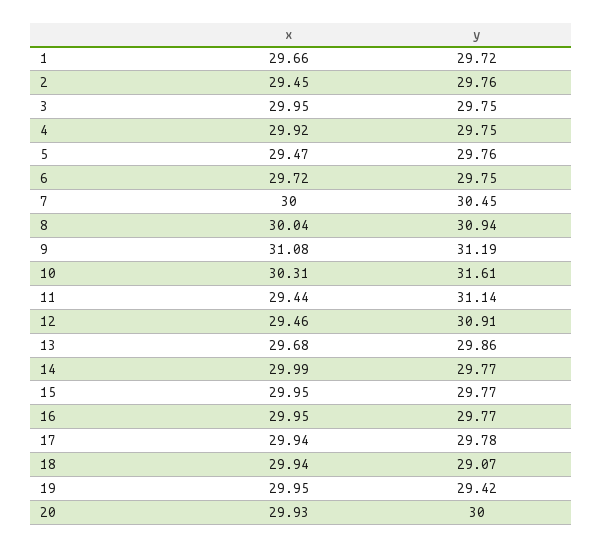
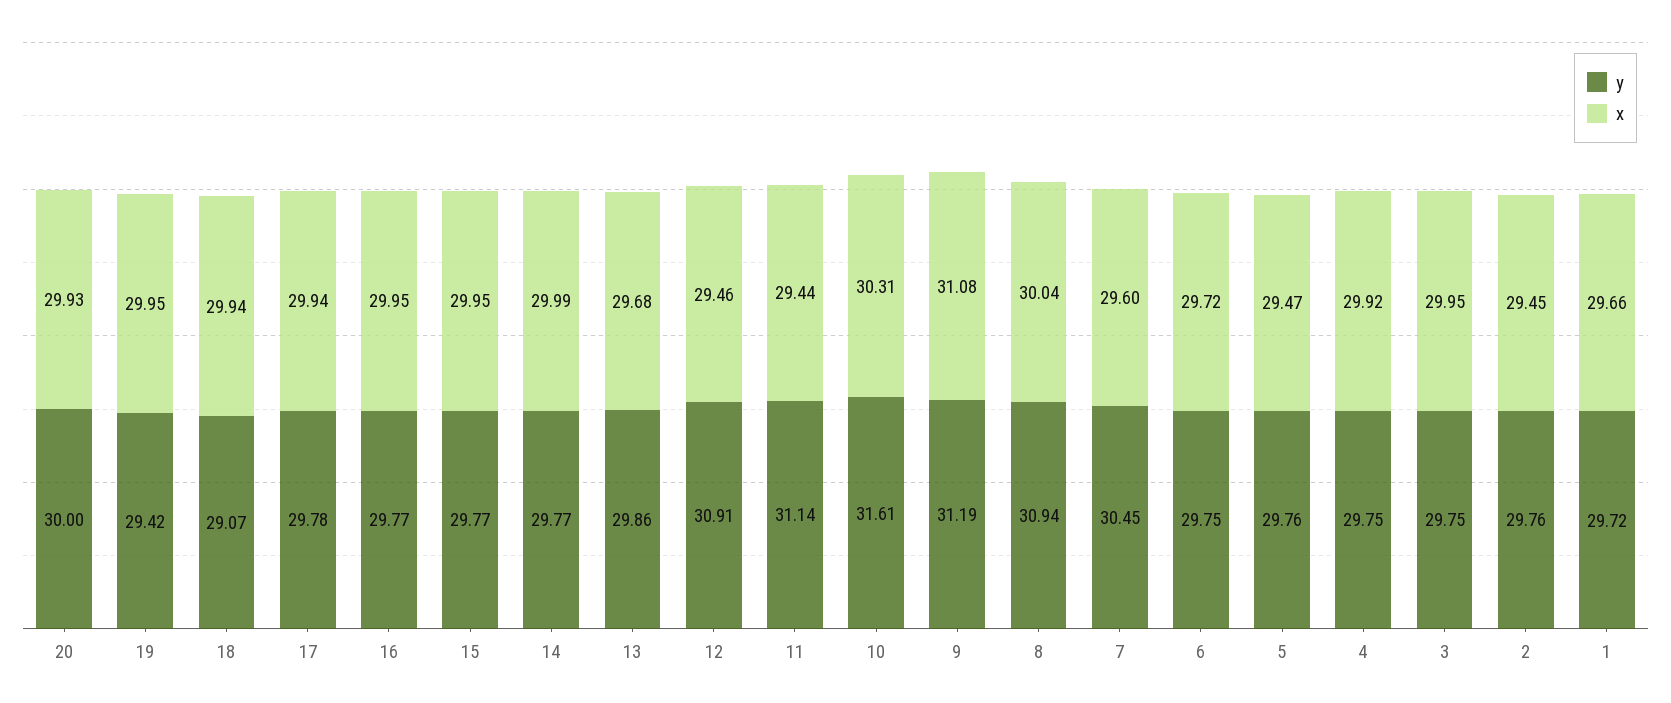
  {
    "x": {
      "1": 29.66,
      "2": 29.45,
      "3": 29.95,
      "4": 29.92,
      "5": 29.47,
      "6": 29.72,
-     "7": 30,
+     "7": 29.6,
      "8": 30.04,
      "9": 31.08,
      "10": 30.31,
      "11": 29.44,
      "12": 29.46,
      "13": 29.68,
      "14": 29.99,
      "15": 29.95,
      "16": 29.95,
      "17": 29.94,
      "18": 29.94,
      "19": 29.95,
      "20": 29.93
    },
    "y": {
      "1": 29.72,
      "2": 29.76,
      "3": 29.75,
      "4": 29.75,
      "5": 29.76,
      "6": 29.75,
      "7": 30.45,
      "8": 30.94,
      "9": 31.19,
      "10": 31.61,
      "11": 31.14,
      "12": 30.91,
      "13": 29.86,
      "14": 29.77,
      "15": 29.77,
      "16": 29.77,
      "17": 29.78,
      "18": 29.07,
      "19": 29.42,
      "20": 30
    }
  }

